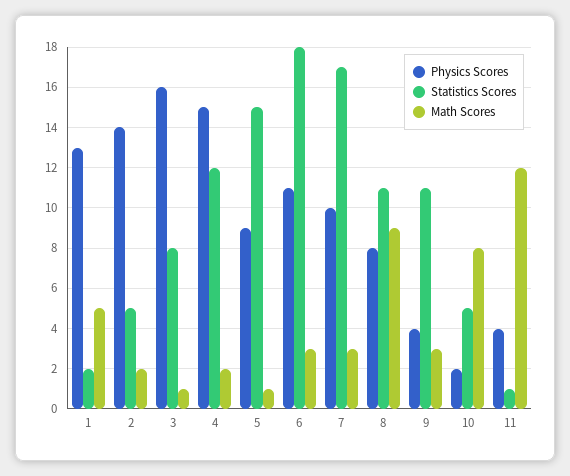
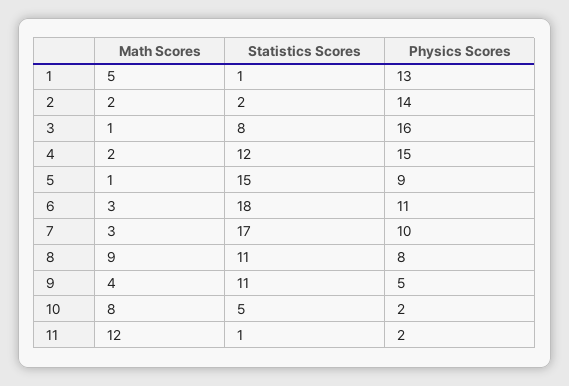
  {
    "Physics Scores": {
      "1": 13,
      "2": 14,
      "3": 16,
      "4": 15,
      "5": 9,
      "6": 11,
      "7": 10,
      "8": 8,
-     "9": 4,
+     "9": 5,
      "10": 2,
-     "11": 4
+     "11": 2
    },
    "Statistics Scores": {
-     "1": 2,
+     "1": 1,
-     "2": 5,
+     "2": 2,
      "3": 8,
      "4": 12,
      "5": 15,
      "6": 18,
      "7": 17,
      "8": 11,
      "9": 11,
      "10": 5,
      "11": 1
    },
    "Math Scores": {
      "1": 5,
      "2": 2,
      "3": 1,
      "4": 2,
      "5": 1,
      "6": 3,
      "7": 3,
      "8": 9,
-     "9": 3,
+     "9": 4,
      "10": 8,
      "11": 12
    }
  }

